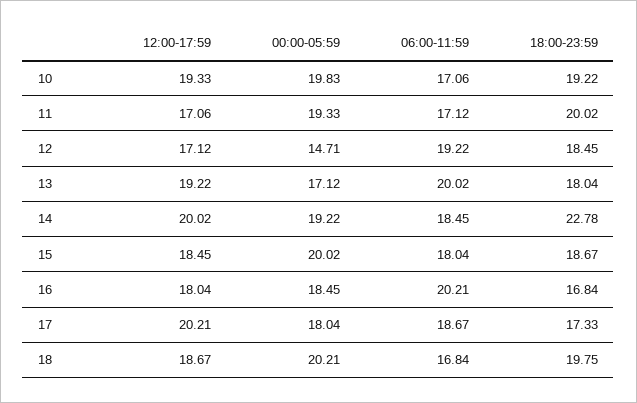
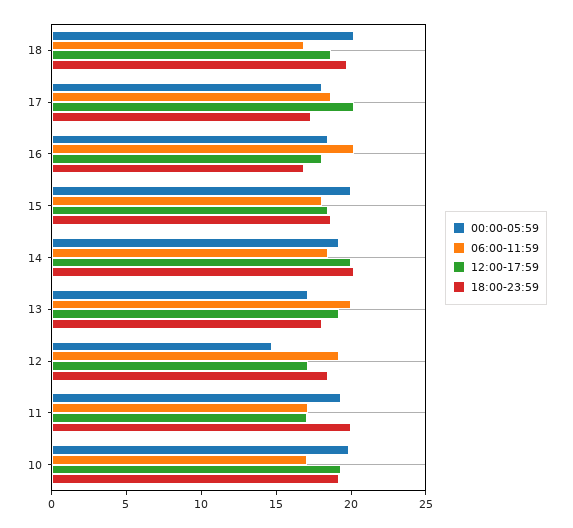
  {
    "12:00-17:59": {
      "10": 19.33,
      "11": 17.06,
      "12": 17.12,
      "13": 19.22,
      "14": 20.02,
      "15": 18.45,
      "16": 18.04,
      "17": 20.21,
      "18": 18.67
    },
    "00:00-05:59": {
      "10": 19.83,
      "11": 19.33,
      "12": 14.71,
      "13": 17.12,
      "14": 19.22,
      "15": 20.02,
      "16": 18.45,
      "17": 18.04,
      "18": 20.21
    },
    "06:00-11:59": {
      "10": 17.06,
      "11": 17.12,
      "12": 19.22,
      "13": 20.02,
      "14": 18.45,
      "15": 18.04,
      "16": 20.21,
      "17": 18.67,
      "18": 16.84
    },
    "18:00-23:59": {
      "10": 19.22,
      "11": 20.02,
      "12": 18.45,
      "13": 18.04,
-     "14": 22.78,
+     "14": 20,
      "15": 18.67,
      "16": 16.84,
      "17": 17.33,
      "18": 19.75
    }
  }

